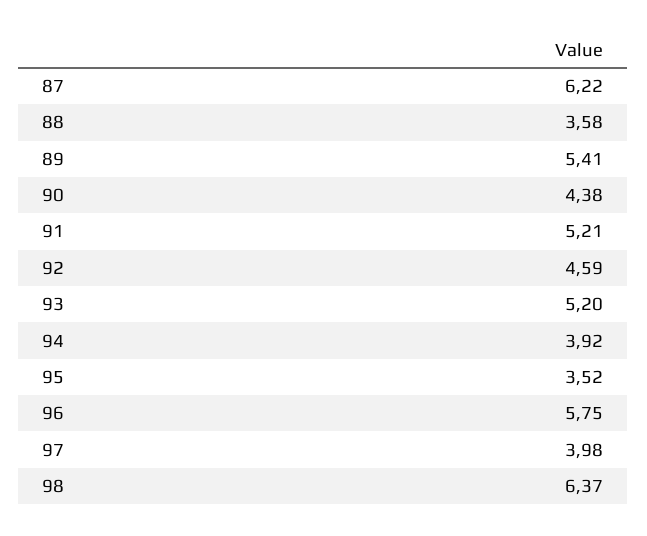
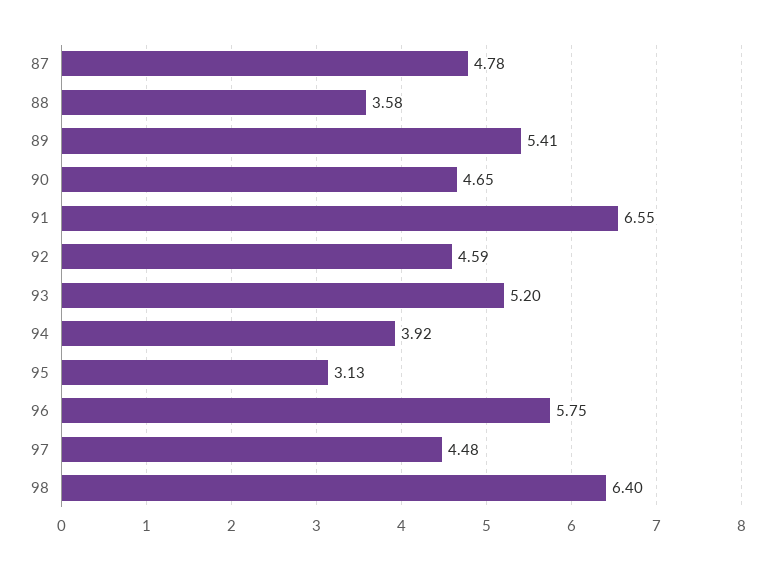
  {
-   "87": 6.22,
+   "87": 4.78,
    "88": 3.58,
    "89": 5.41,
-   "90": 4.38,
+   "90": 4.65,
-   "91": 5.21,
+   "91": 6.55,
    "92": 4.59,
    "93": 5.2,
    "94": 3.92,
-   "95": 3.52,
+   "95": 3.13,
    "96": 5.75,
-   "97": 3.98,
+   "97": 4.48,
-   "98": 6.37
+   "98": 6.4
  }

